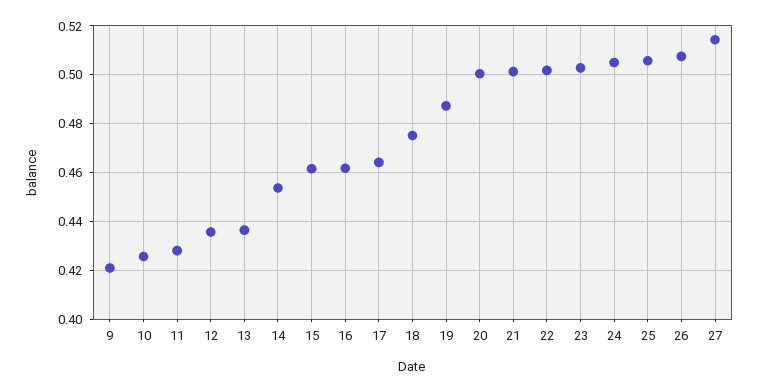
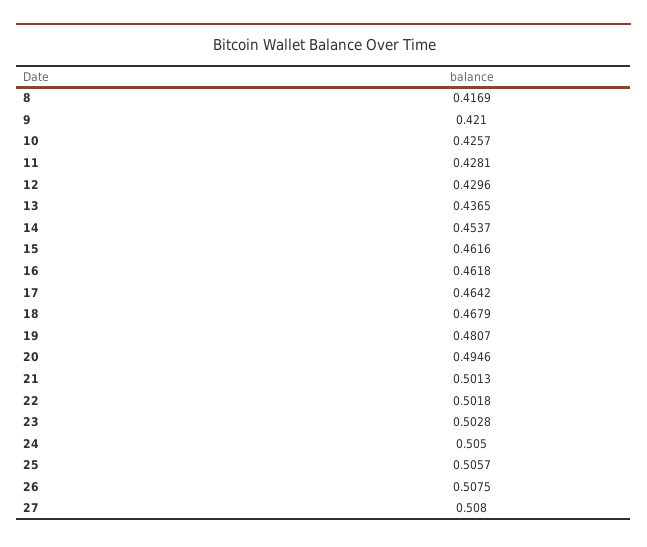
  {
    "9": 0.421,
    "10": 0.4257,
    "11": 0.4281,
-   "12": 0.435,
+   "12": 0.4296,
    "13": 0.4365,
    "14": 0.4537,
    "15": 0.4616,
    "16": 0.4618,
    "17": 0.4642,
-   "18": 0.475,
+   "18": 0.4679,
-   "19": 0.4875,
+   "19": 0.4807,
-   "20": 0.5,
+   "20": 0.4946,
    "21": 0.5013,
    "22": 0.5018,
    "23": 0.5028,
    "24": 0.505,
    "25": 0.5057,
    "26": 0.5075,
-   "27": 0.515
+   "27": 0.508,
+   "8": 0.4169
  }

